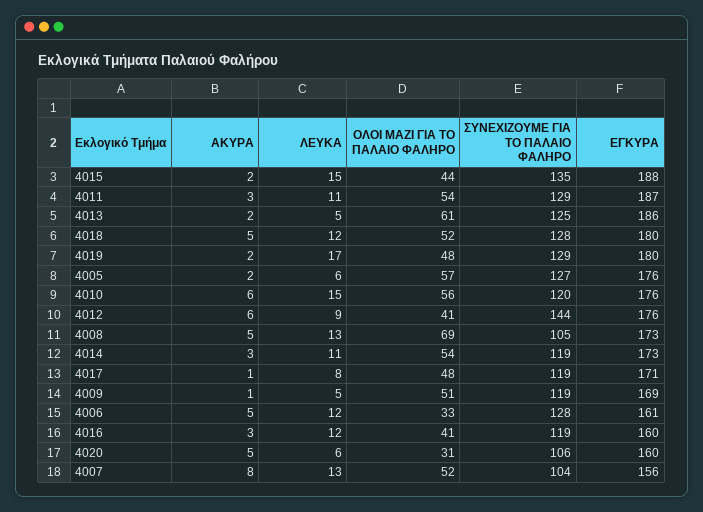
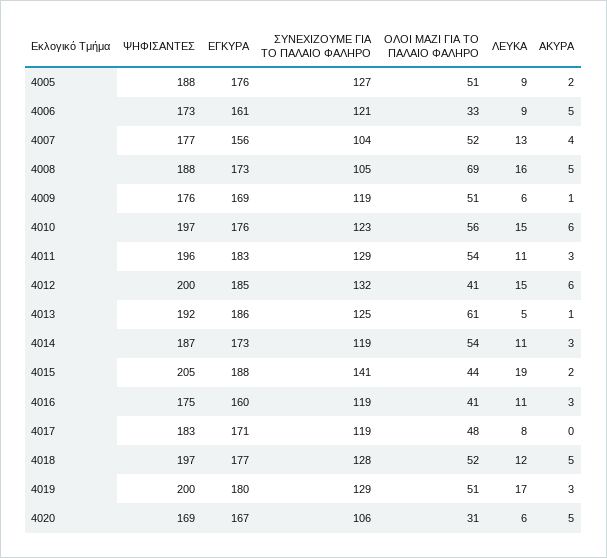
  {
    "ΑΚΥΡΑ": {
      "4015": 2,
      "4011": 3,
-     "4013": 2,
+     "4013": 1,
      "4018": 5,
-     "4019": 2,
+     "4019": 3,
      "4005": 2,
      "4010": 6,
      "4012": 6,
      "4008": 5,
      "4014": 3,
-     "4017": 1,
+     "4017": 0,
      "4009": 1,
      "4006": 5,
      "4016": 3,
      "4020": 5,
-     "4007": 8
+     "4007": 4
    },
    "ΛΕΥΚΑ": {
-     "4015": 15,
+     "4015": 19,
      "4011": 11,
      "4013": 5,
      "4018": 12,
      "4019": 17,
-     "4005": 6,
+     "4005": 9,
      "4010": 15,
-     "4012": 9,
+     "4012": 15,
-     "4008": 13,
+     "4008": 16,
      "4014": 11,
      "4017": 8,
-     "4009": 5,
+     "4009": 6,
-     "4006": 12,
+     "4006": 9,
-     "4016": 12,
+     "4016": 11,
      "4020": 6,
      "4007": 13
    },
    "ΟΛΟΙ ΜΑΖΙ ΓΙΑ ΤΟ ΠΑΛΑΙΟ ΦΑΛΗΡΟ": {
      "4015": 44,
      "4011": 54,
      "4013": 61,
      "4018": 52,
-     "4019": 48,
+     "4019": 51,
-     "4005": 57,
+     "4005": 51,
      "4010": 56,
      "4012": 41,
      "4008": 69,
      "4014": 54,
      "4017": 48,
      "4009": 51,
      "4006": 33,
      "4016": 41,
      "4020": 31,
      "4007": 52
    },
    "ΣΥΝΕΧΙΖΟΥΜΕ ΓΙΑ ΤΟ ΠΑΛΑΙΟ ΦΑΛΗΡΟ": {
-     "4015": 135,
+     "4015": 141,
      "4011": 129,
      "4013": 125,
      "4018": 128,
      "4019": 129,
      "4005": 127,
-     "4010": 120,
+     "4010": 123,
-     "4012": 144,
+     "4012": 132,
      "4008": 105,
      "4014": 119,
      "4017": 119,
      "4009": 119,
-     "4006": 128,
+     "4006": 121,
      "4016": 119,
      "4020": 106,
      "4007": 104
    },
    "ΕΓΚΥΡΑ": {
      "4015": 188,
-     "4011": 187,
+     "4011": 183,
      "4013": 186,
-     "4018": 180,
+     "4018": 177,
      "4019": 180,
      "4005": 176,
      "4010": 176,
-     "4012": 176,
+     "4012": 185,
      "4008": 173,
      "4014": 173,
      "4017": 171,
      "4009": 169,
      "4006": 161,
      "4016": 160,
-     "4020": 160,
+     "4020": 167,
      "4007": 156
-   }
+   },
+   "ΨΗΦΙΣΑΝΤΕΣ": {
+     "4005": 188,
+     "4006": 173,
+     "4007": 177,
+     "4008": 188,
+     "4009": 176,
+     "4010": 197,
+     "4011": 196,
+     "4012": 200,
+     "4013": 192,
+     "4014": 187,
+     "4015": 205,
+     "4016": 175,
+     "4017": 183,
+     "4018": 197,
+     "4019": 200,
+     "4020": 169
+   }
  }

